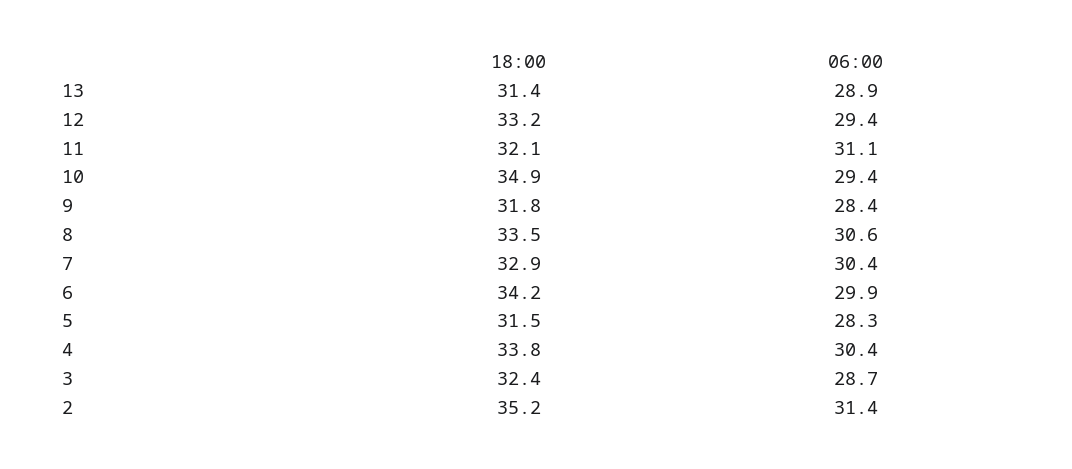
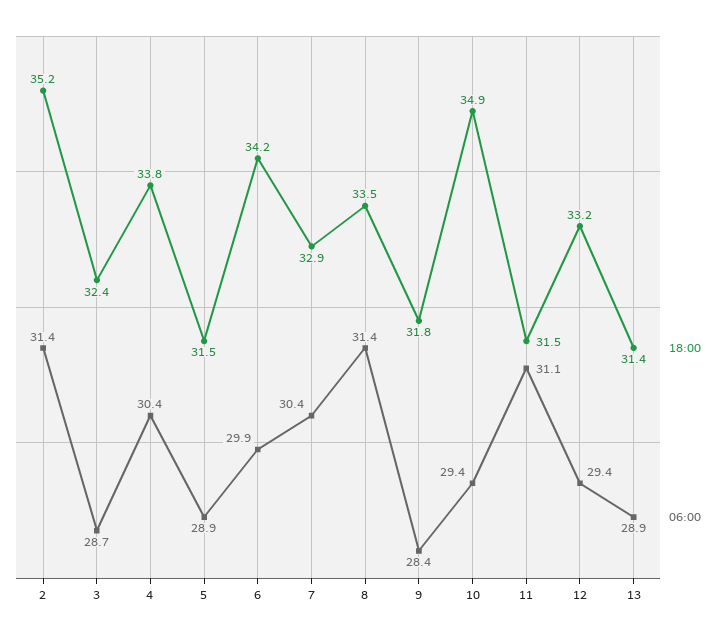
  {
    "18:00": {
      "13": 31.4,
      "12": 33.2,
-     "11": 32.1,
+     "11": 31.5,
      "10": 34.9,
      "9": 31.8,
      "8": 33.5,
      "7": 32.9,
      "6": 34.2,
      "5": 31.5,
      "4": 33.8,
      "3": 32.4,
      "2": 35.2
    },
    "06:00": {
      "13": 28.9,
      "12": 29.4,
      "11": 31.1,
      "10": 29.4,
      "9": 28.4,
-     "8": 30.6,
+     "8": 31.4,
      "7": 30.4,
      "6": 29.9,
-     "5": 28.3,
+     "5": 28.9,
      "4": 30.4,
      "3": 28.7,
      "2": 31.4
    }
  }

